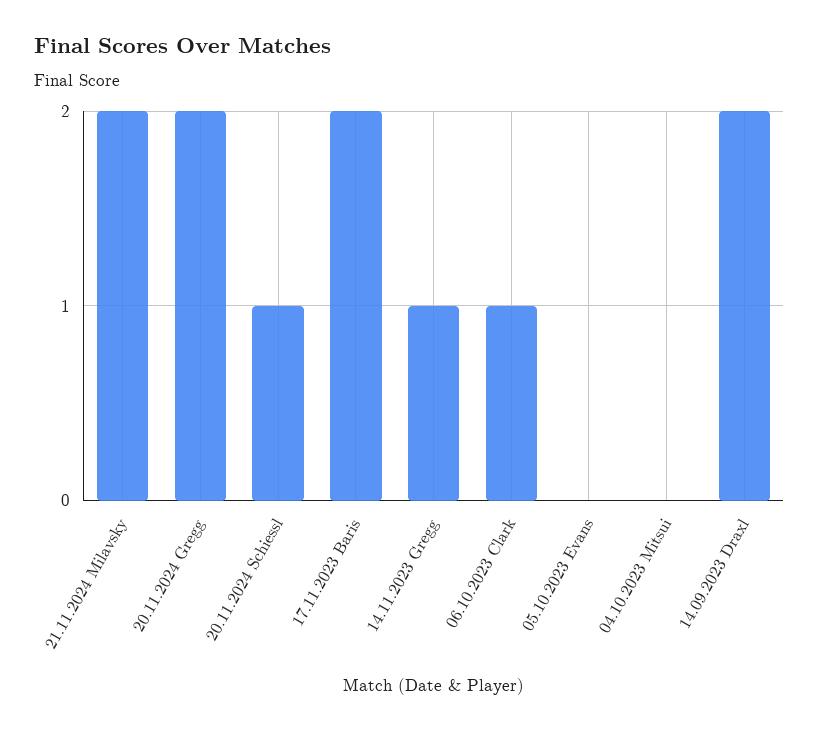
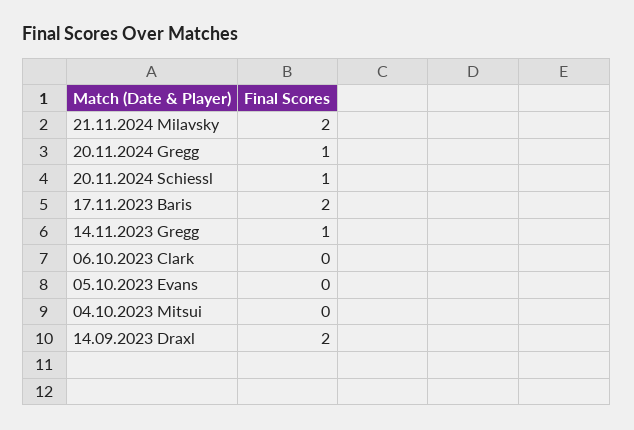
  {
    "21.11.2024 Milavsky": 2,
-   "20.11.2024 Gregg": 2,
+   "20.11.2024 Gregg": 1,
    "20.11.2024 Schiessl": 1,
    "17.11.2023 Baris": 2,
    "14.11.2023 Gregg": 1,
-   "06.10.2023 Clark": 1,
+   "06.10.2023 Clark": 0,
    "05.10.2023 Evans": 0,
    "04.10.2023 Mitsui": 0,
    "14.09.2023 Draxl": 2
  }

